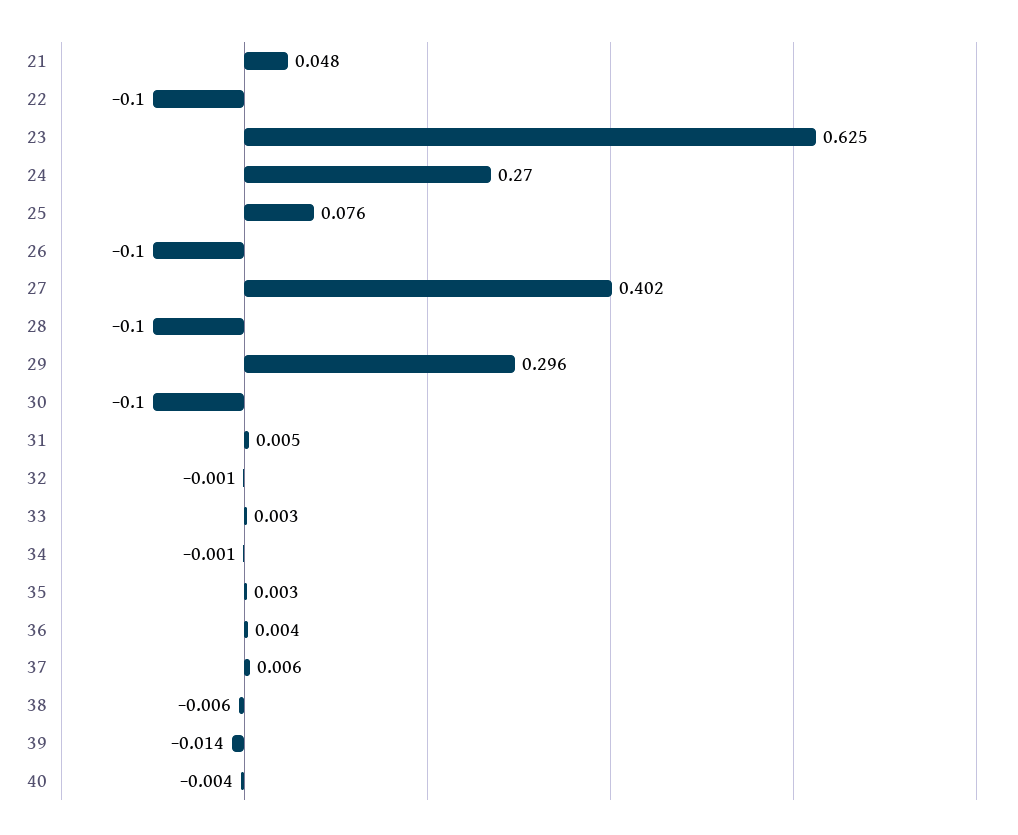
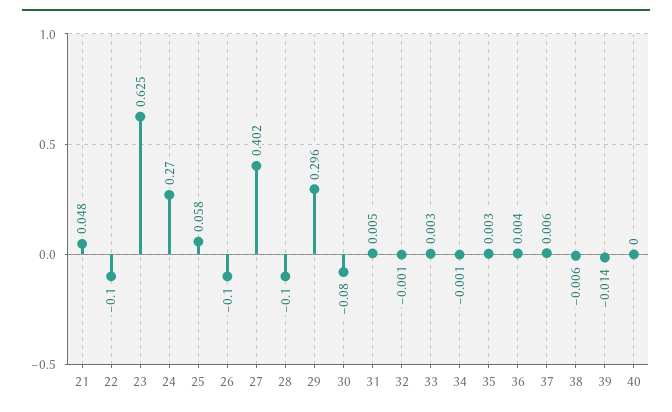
  {
    "21": 0.048,
    "22": -0.1,
    "23": 0.625,
    "24": 0.27,
-   "25": 0.076,
+   "25": 0.058,
    "26": -0.1,
    "27": 0.402,
    "28": -0.1,
    "29": 0.296,
-   "30": -0.1,
+   "30": -0.08,
    "31": 0.005,
    "32": -0.001,
    "33": 0.003,
    "34": -0.001,
    "35": 0.003,
    "36": 0.004,
    "37": 0.006,
    "38": -0.006,
    "39": -0.014,
-   "40": -0.004
+   "40": 0
  }

